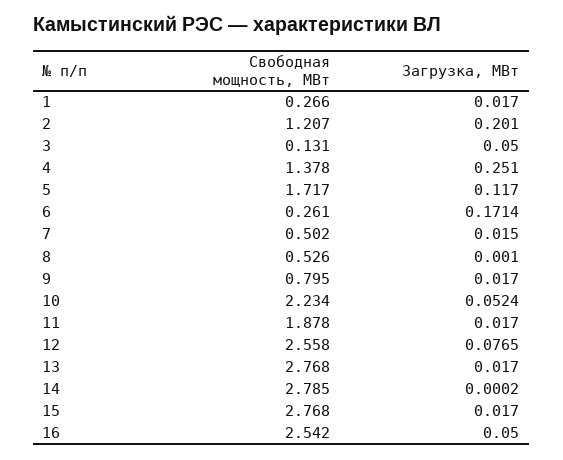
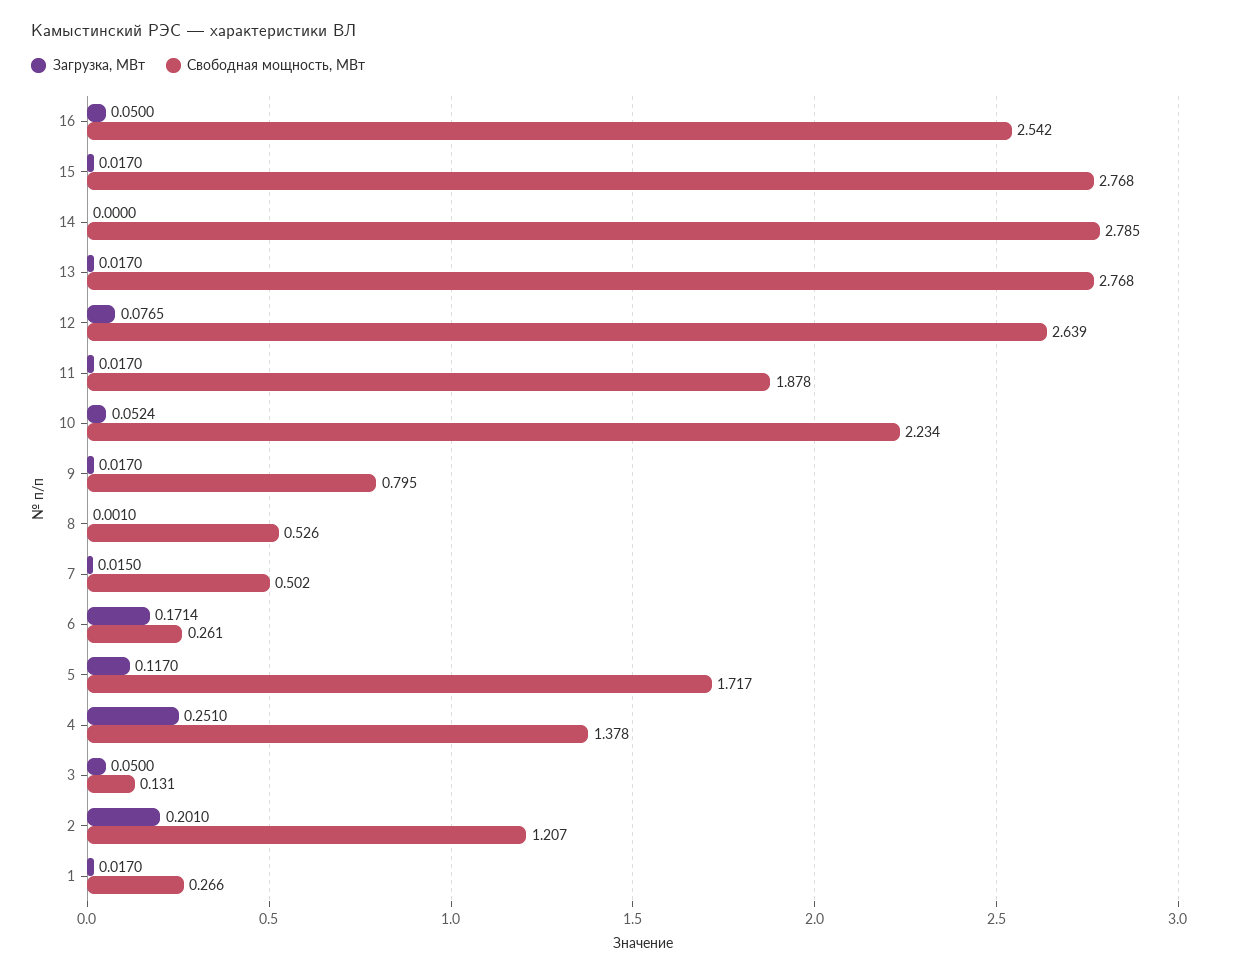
  {
    "Свободная мощность, МВт": {
      "1": 0.266,
      "2": 1.207,
      "3": 0.131,
      "4": 1.378,
      "5": 1.717,
      "6": 0.261,
      "7": 0.502,
      "8": 0.526,
      "9": 0.795,
      "10": 2.234,
      "11": 1.878,
-     "12": 2.558,
+     "12": 2.639,
      "13": 2.768,
      "14": 2.785,
      "15": 2.768,
      "16": 2.542
    },
    "Загрузка, МВт": {
      "1": 0.017,
      "2": 0.201,
      "3": 0.05,
      "4": 0.251,
      "5": 0.117,
      "6": 0.1714,
      "7": 0.015,
      "8": 0.001,
      "9": 0.017,
      "10": 0.0524,
      "11": 0.017,
      "12": 0.0765,
      "13": 0.017,
-     "14": 0.0002,
+     "14": 0,
      "15": 0.017,
      "16": 0.05
    }
  }

